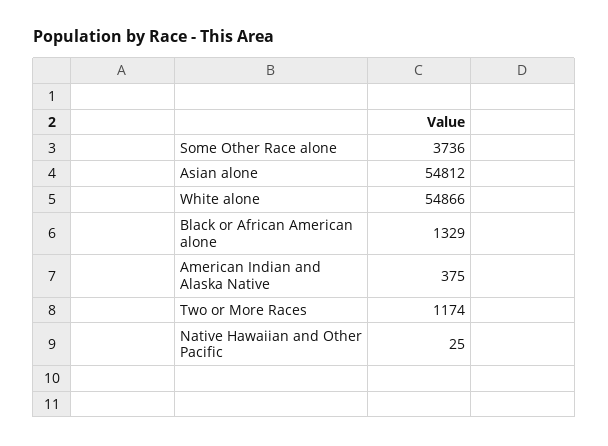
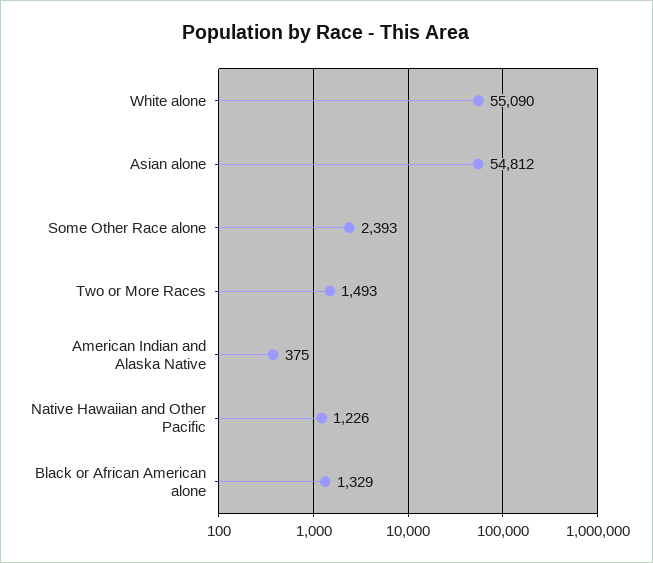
  {
-   "Some Other Race alone": 3736,
+   "Some Other Race alone": 2393,
    "Asian alone": 54812,
-   "White alone": 54866,
+   "White alone": 55090,
    "Black or African American alone": 1329,
    "American Indian and Alaska Native": 375,
-   "Two or More Races": 1174,
+   "Two or More Races": 1493,
-   "Native Hawaiian and Other Pacific": 25
+   "Native Hawaiian and Other Pacific": 1226
  }

